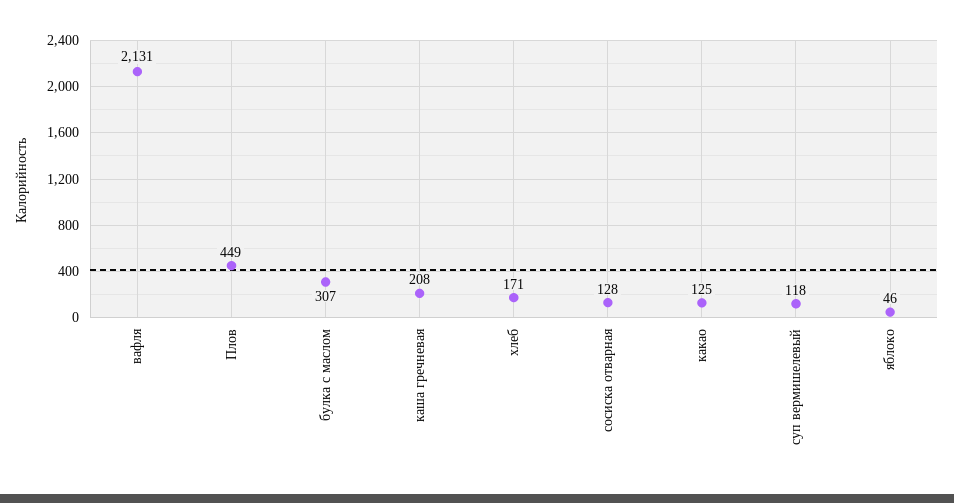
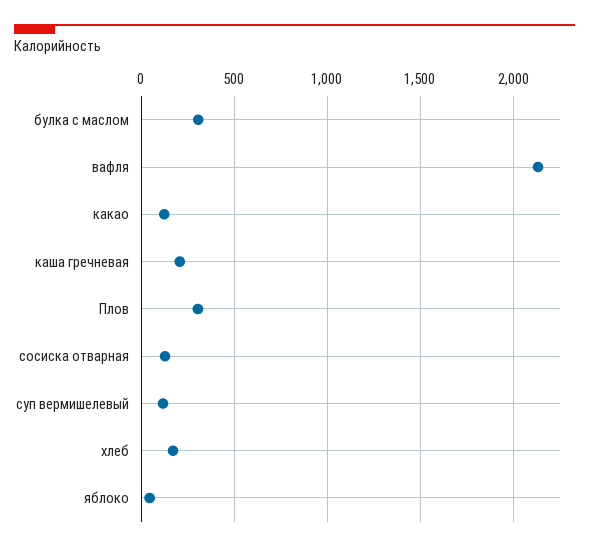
  {
    "вафля": 2131,
-   "Плов": 449,
+   "Плов": 300,
    "булка с маслом": 307,
    "каша гречневая": 208,
    "хлеб": 171,
    "сосиска отварная": 128,
    "какао": 125,
    "суп вермишелевый": 118,
    "яблоко": 46
  }

